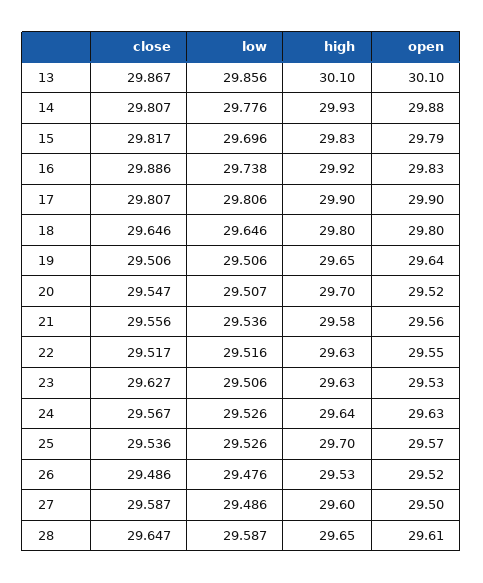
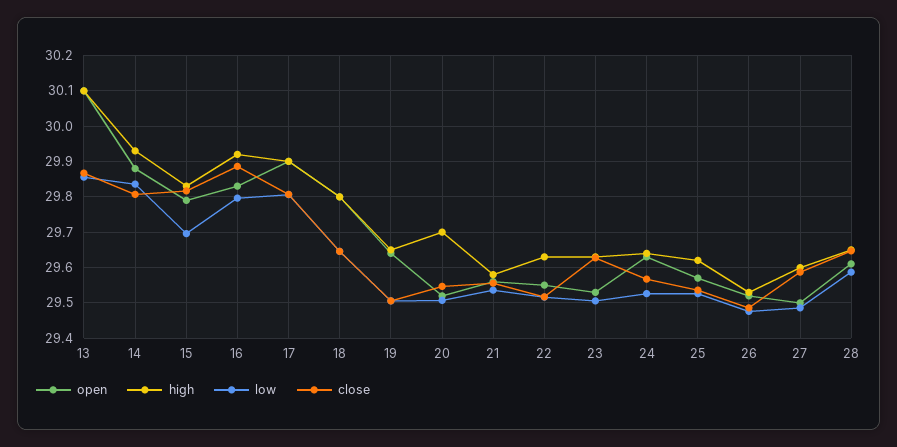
  {
    "close": {
      "13": 29.867,
      "14": 29.807,
      "15": 29.817,
      "16": 29.886,
      "17": 29.807,
      "18": 29.646,
      "19": 29.506,
      "20": 29.547,
      "21": 29.556,
      "22": 29.517,
      "23": 29.627,
      "24": 29.567,
      "25": 29.536,
      "26": 29.486,
      "27": 29.587,
      "28": 29.647
    },
    "low": {
      "13": 29.856,
-     "14": 29.776,
+     "14": 29.84,
      "15": 29.696,
-     "16": 29.738,
+     "16": 29.8,
      "17": 29.806,
      "18": 29.646,
      "19": 29.506,
      "20": 29.507,
      "21": 29.536,
      "22": 29.516,
      "23": 29.506,
      "24": 29.526,
      "25": 29.526,
      "26": 29.476,
      "27": 29.486,
      "28": 29.587
    },
    "high": {
      "13": 30.1,
      "14": 29.93,
      "15": 29.83,
      "16": 29.92,
      "17": 29.9,
      "18": 29.8,
      "19": 29.65,
      "20": 29.7,
      "21": 29.58,
      "22": 29.63,
      "23": 29.63,
      "24": 29.64,
-     "25": 29.7,
+     "25": 29.62,
      "26": 29.53,
      "27": 29.6,
      "28": 29.65
    },
    "open": {
      "13": 30.1,
      "14": 29.88,
      "15": 29.79,
      "16": 29.83,
      "17": 29.9,
      "18": 29.8,
      "19": 29.64,
      "20": 29.52,
      "21": 29.56,
      "22": 29.55,
      "23": 29.53,
      "24": 29.63,
      "25": 29.57,
      "26": 29.52,
      "27": 29.5,
      "28": 29.61
    }
  }

